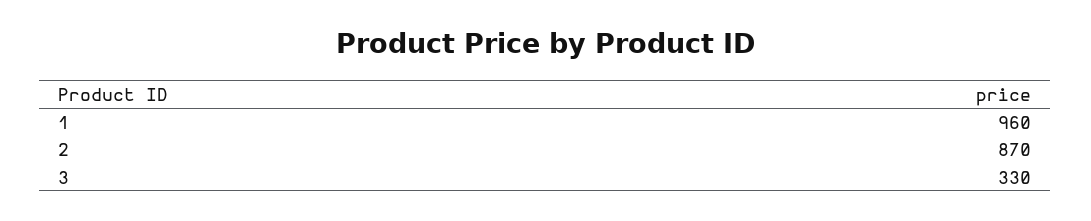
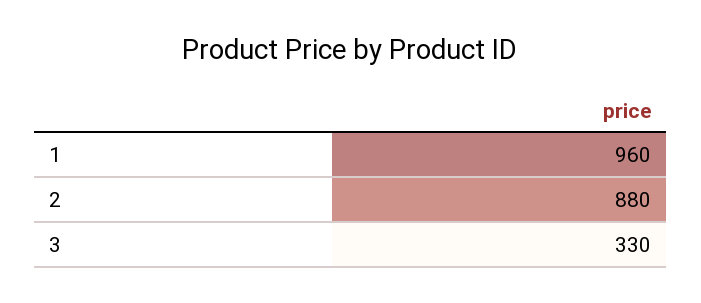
  {
    "1": 960,
-   "2": 870,
+   "2": 880,
    "3": 330
  }

